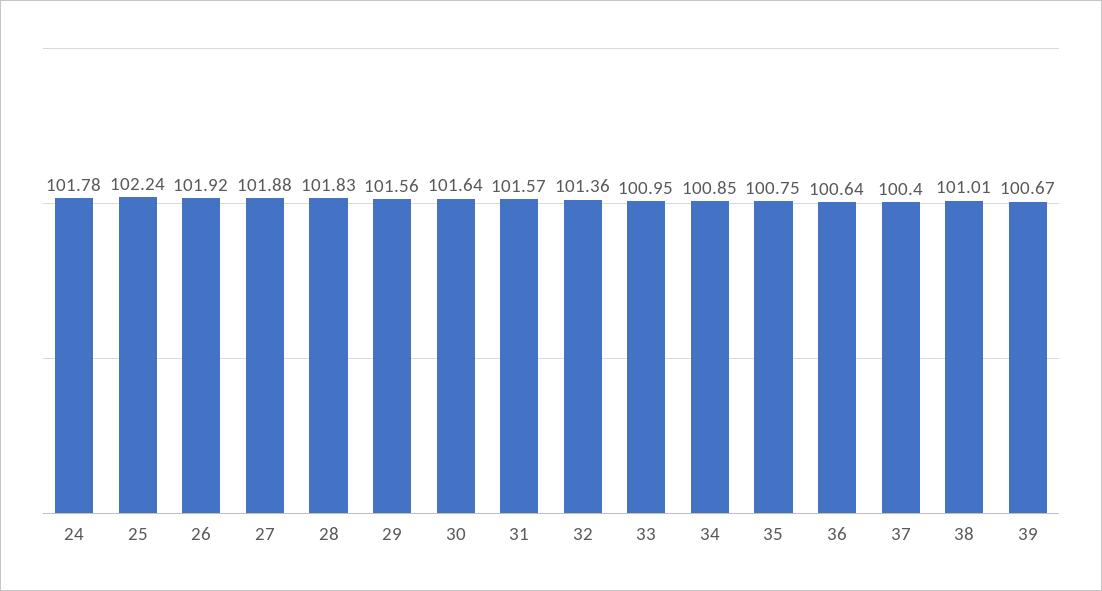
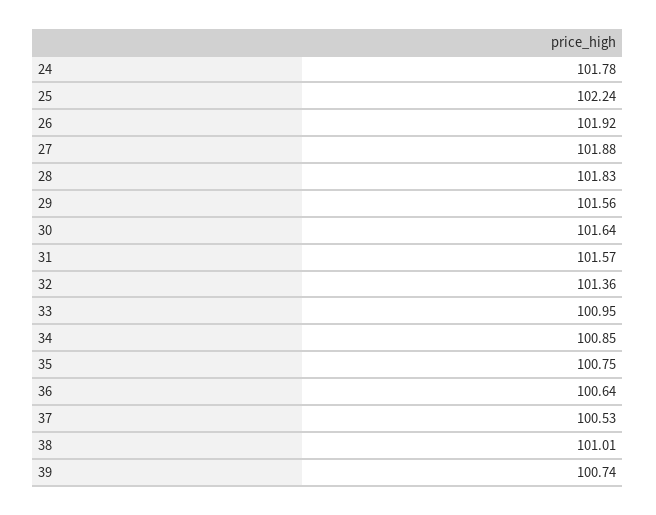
  {
    "24": 101.78,
    "25": 102.24,
    "26": 101.92,
    "27": 101.88,
    "28": 101.83,
    "29": 101.56,
    "30": 101.64,
    "31": 101.57,
    "32": 101.36,
    "33": 100.95,
    "34": 100.85,
    "35": 100.75,
    "36": 100.64,
-   "37": 100.4,
+   "37": 100.53,
    "38": 101.01,
-   "39": 100.67
+   "39": 100.74
  }

